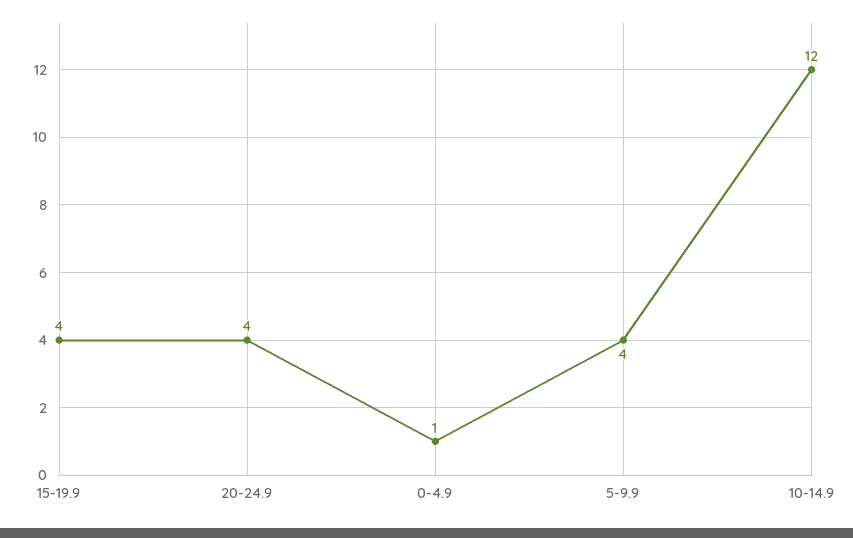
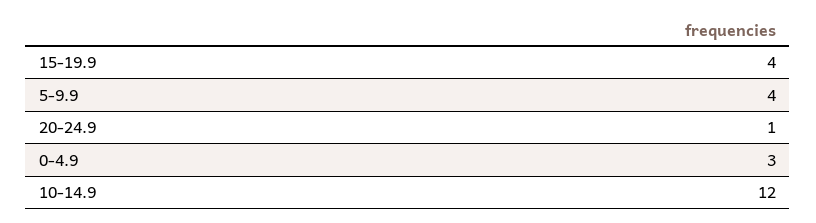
  {
    "15-19.9": 4,
-   "20-24.9": 4,
+   "20-24.9": 1,
-   "0-4.9": 1,
+   "0-4.9": 3,
    "5-9.9": 4,
    "10-14.9": 12
  }

